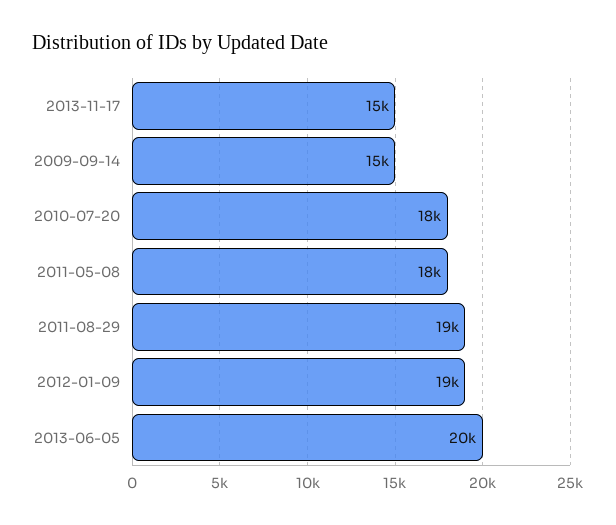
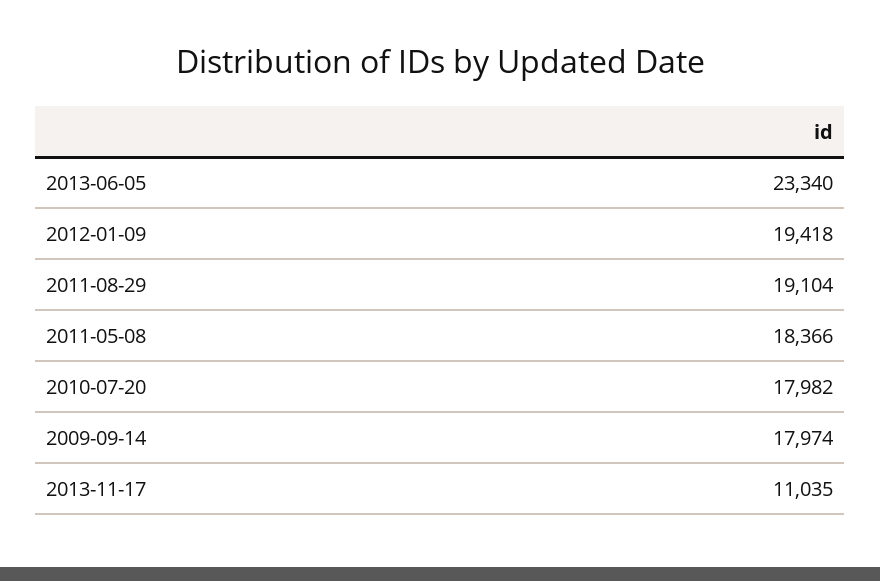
  {
-   "2013-11-17": 15000,
+   "2013-11-17": 11035,
-   "2009-09-14": 15000,
+   "2009-09-14": 17974,
    "2010-07-20": 17982,
    "2011-05-08": 18366,
    "2011-08-29": 19104,
    "2012-01-09": 19418,
-   "2013-06-05": 20000
+   "2013-06-05": 23340
  }

